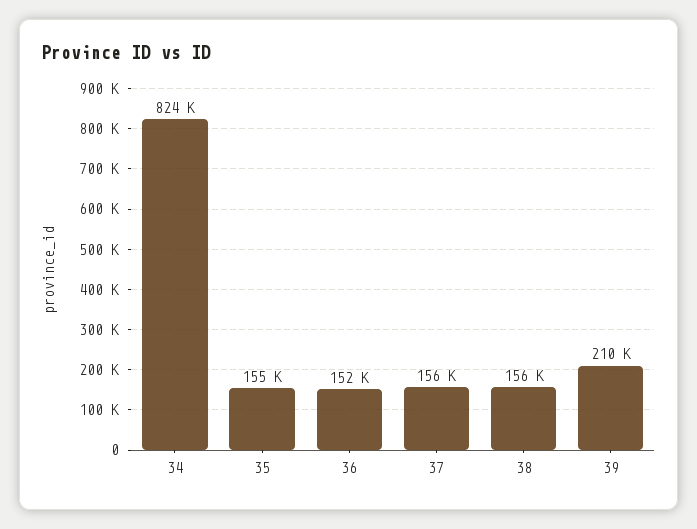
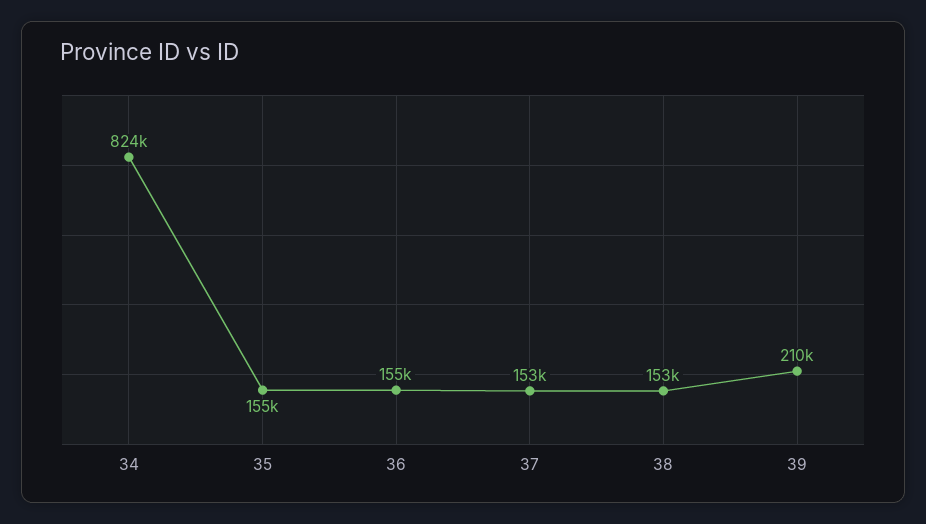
  {
    "34": 824000,
    "35": 155000,
-   "36": 152000,
+   "36": 155000,
-   "37": 156000,
+   "37": 153000,
-   "38": 156000,
+   "38": 153000,
    "39": 210000
  }

